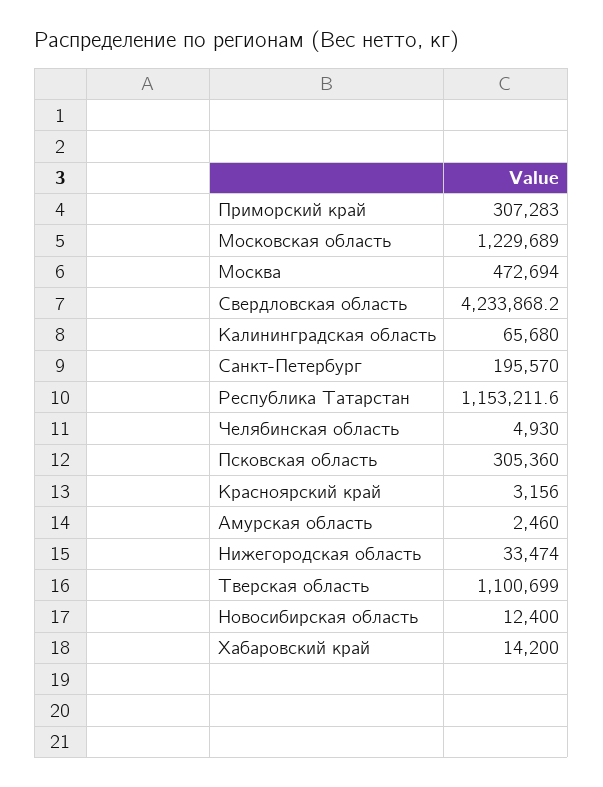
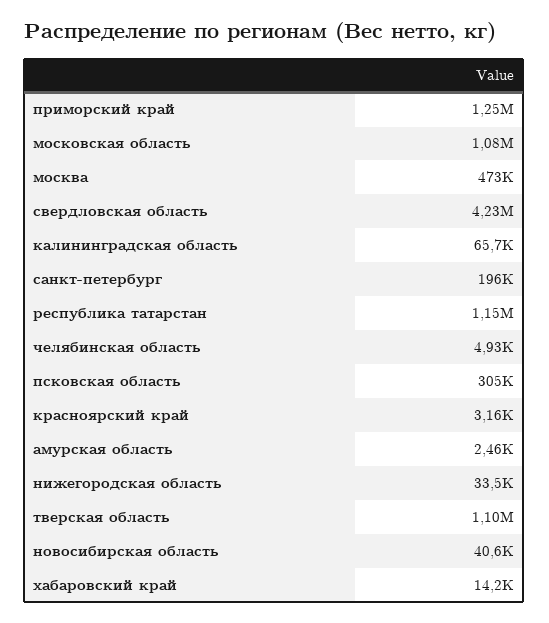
  {
-   "Приморский край": 307283,
+   "Приморский край": 1250000,
-   "Московская область": 1229689,
+   "Московская область": 1080000,
    "Москва": 472694,
    "Свердловская область": 4233868.2,
    "Калининградская область": 65680,
    "Санкт-Петербург": 195570,
    "Республика Татарстан": 1153211.6,
    "Челябинская область": 4930,
    "Псковская область": 305360,
    "Красноярский край": 3156,
    "Амурская область": 2460,
    "Нижегородская область": 33474,
    "Тверская область": 1100699,
-   "Новосибирская область": 12400,
+   "Новосибирская область": 40600,
    "Хабаровский край": 14200
  }

